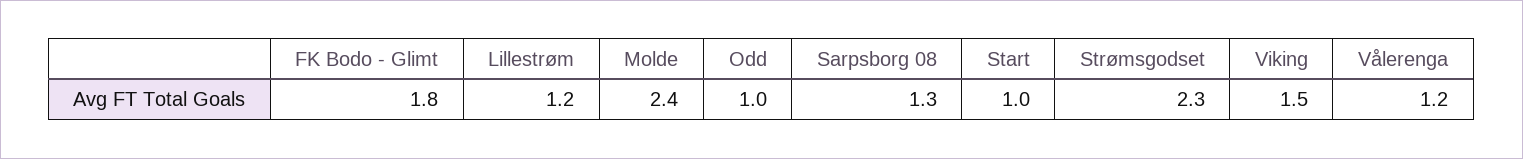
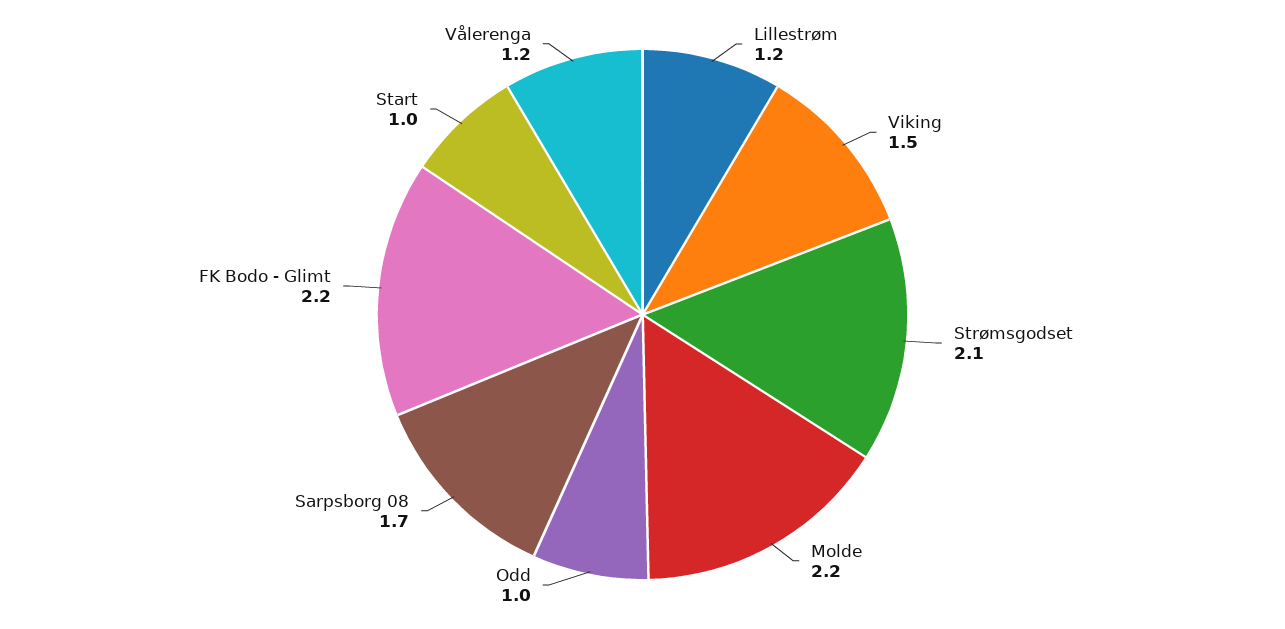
  {
-   "FK Bodo - Glimt": 1.8,
+   "FK Bodo - Glimt": 2.2,
    "Lillestrøm": 1.2,
-   "Molde": 2.4,
+   "Molde": 2.2,
    "Odd": 1,
-   "Sarpsborg 08": 1.3,
+   "Sarpsborg 08": 1.7,
    "Start": 1,
-   "Strømsgodset": 2.3,
+   "Strømsgodset": 2.1,
    "Viking": 1.5,
    "Vålerenga": 1.2
  }

